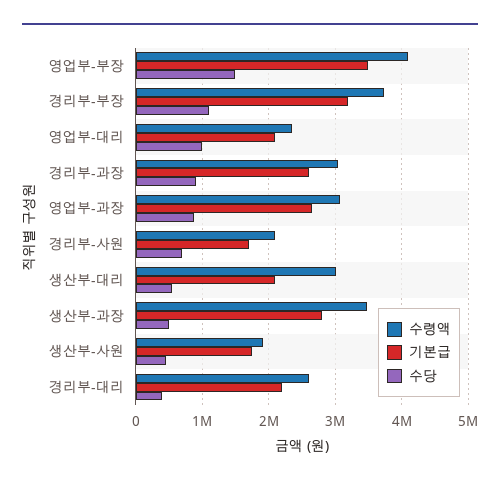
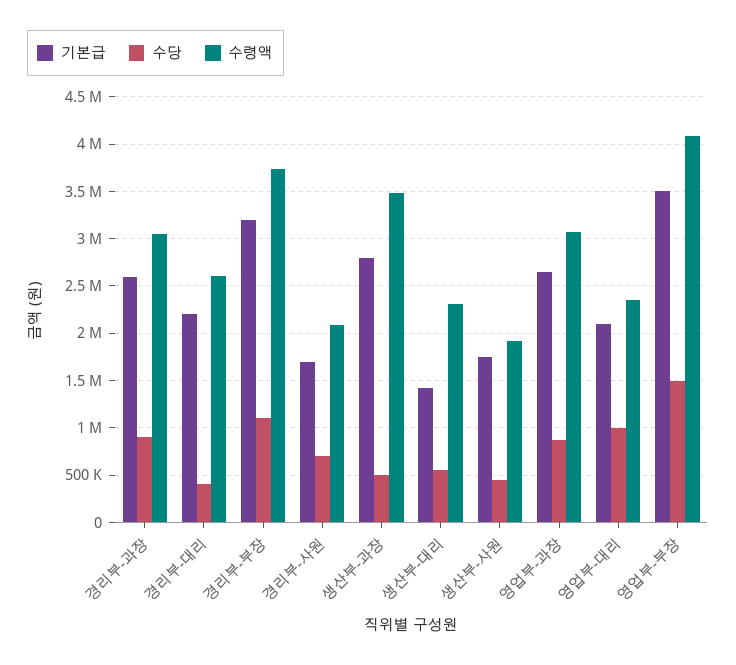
  {
    "수령액": {
      "영업부-부장": 4100000,
      "경리부-부장": 3700000,
      "영업부-대리": 2300000,
      "경리부-과장": 3000000,
      "영업부-과장": 3100000,
      "경리부-사원": 2100000,
-     "생산부-대리": 3000000,
+     "생산부-대리": 2300000,
      "생산부-과장": 3500000,
      "생산부-사원": 1900000,
      "경리부-대리": 2600000
    },
    "기본급": {
      "영업부-부장": 3500000,
      "경리부-부장": 3200000,
      "영업부-대리": 2100000,
      "경리부-과장": 2600000,
      "영업부-과장": 2700000,
      "경리부-사원": 1700000,
-     "생산부-대리": 2100000,
+     "생산부-대리": 1400000,
      "생산부-과장": 2800000,
      "생산부-사원": 1800000,
      "경리부-대리": 2200000
    },
    "수당": {
      "영업부-부장": 1500000,
      "경리부-부장": 1100000,
      "영업부-대리": 1000000,
      "경리부-과장": 900000,
      "영업부-과장": 900000,
      "경리부-사원": 700000,
      "생산부-대리": 600000,
      "생산부-과장": 500000,
      "생산부-사원": 500000,
      "경리부-대리": 400000
    }
  }

